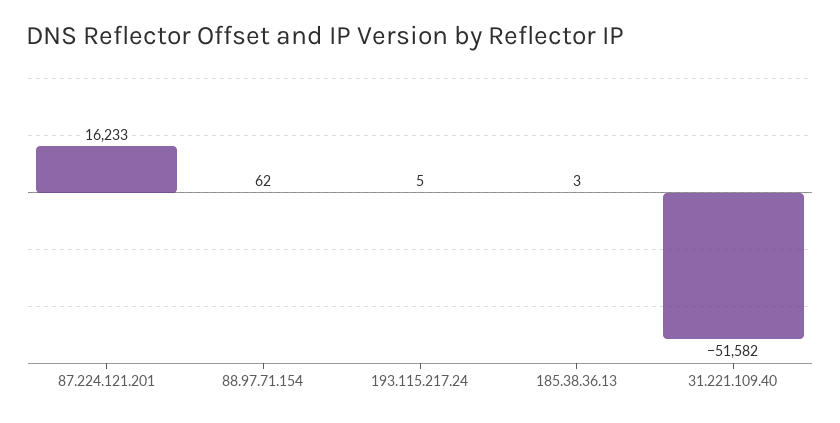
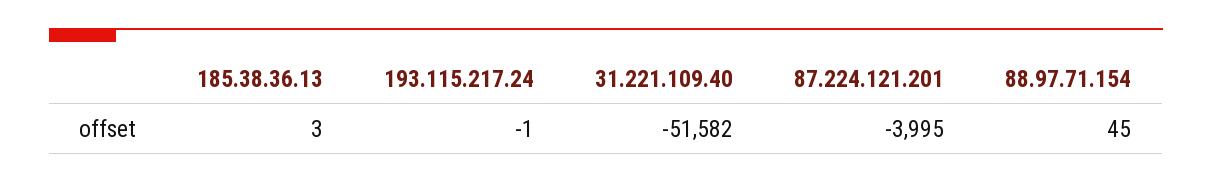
  {
-   "87.224.121.201": 16233,
+   "87.224.121.201": -3995,
-   "88.97.71.154": 62,
+   "88.97.71.154": 45,
-   "193.115.217.24": 5,
+   "193.115.217.24": -1,
    "185.38.36.13": 3,
    "31.221.109.40": -51582
  }

